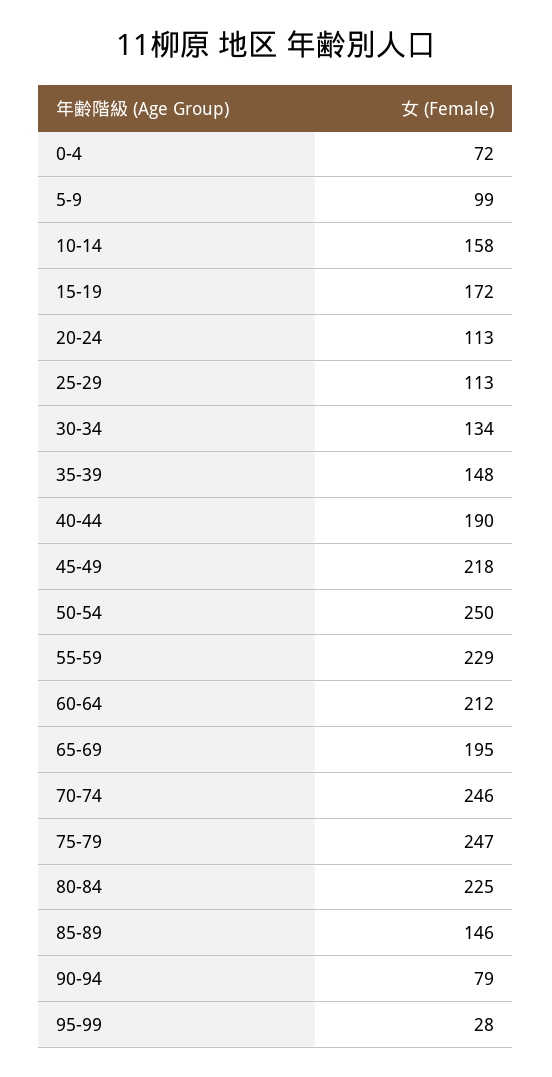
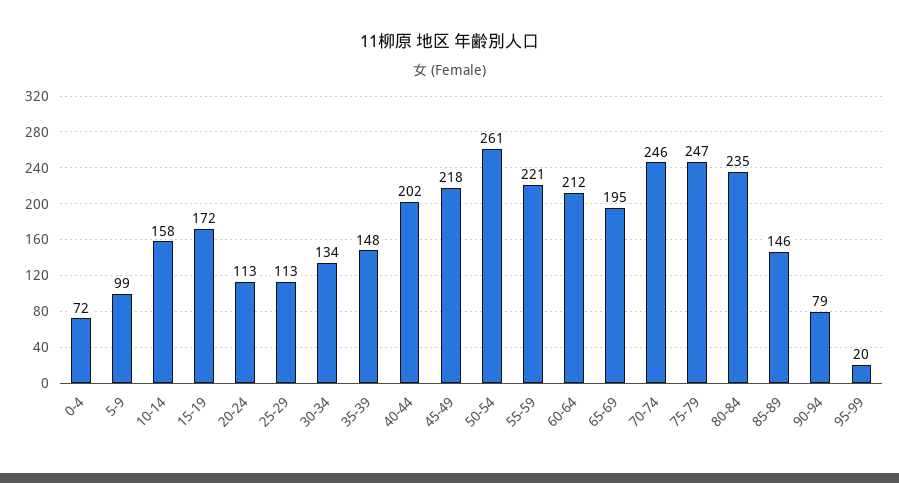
  {
    "0-4": 72,
    "5-9": 99,
    "10-14": 158,
    "15-19": 172,
    "20-24": 113,
    "25-29": 113,
    "30-34": 134,
    "35-39": 148,
-   "40-44": 190,
+   "40-44": 202,
    "45-49": 218,
-   "50-54": 250,
+   "50-54": 261,
-   "55-59": 229,
+   "55-59": 221,
    "60-64": 212,
    "65-69": 195,
    "70-74": 246,
    "75-79": 247,
-   "80-84": 225,
+   "80-84": 235,
    "85-89": 146,
    "90-94": 79,
-   "95-99": 28
+   "95-99": 20
  }

